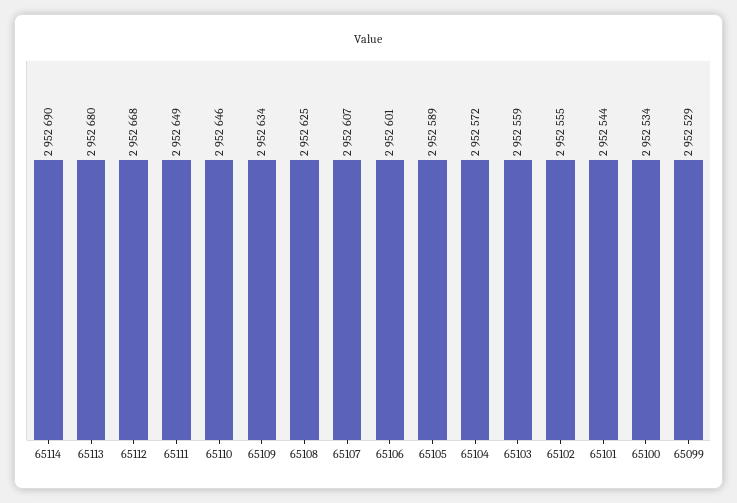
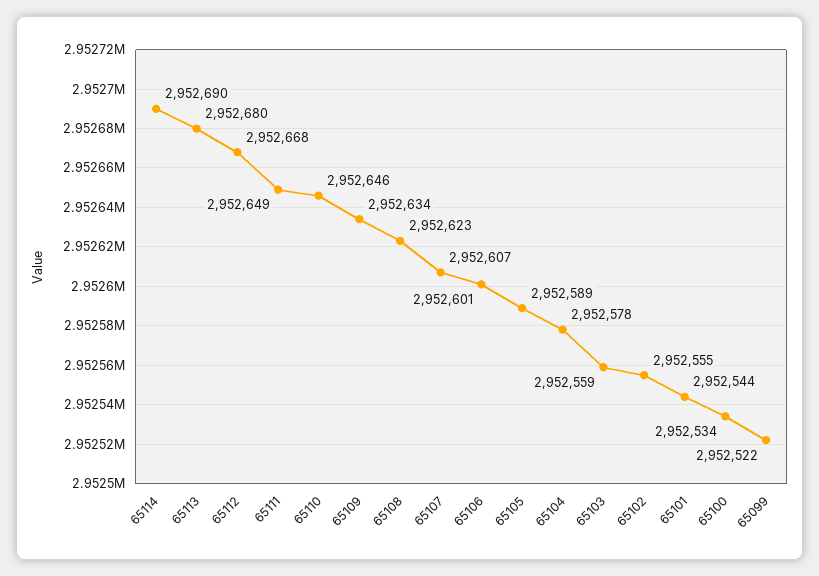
  {
    "65114": 2952690,
    "65113": 2952680,
    "65112": 2952668,
    "65111": 2952649,
    "65110": 2952646,
    "65109": 2952634,
-   "65108": 2952625,
+   "65108": 2952623,
    "65107": 2952607,
    "65106": 2952601,
    "65105": 2952589,
-   "65104": 2952572,
+   "65104": 2952578,
    "65103": 2952559,
    "65102": 2952555,
    "65101": 2952544,
    "65100": 2952534,
-   "65099": 2952529
+   "65099": 2952522
  }

